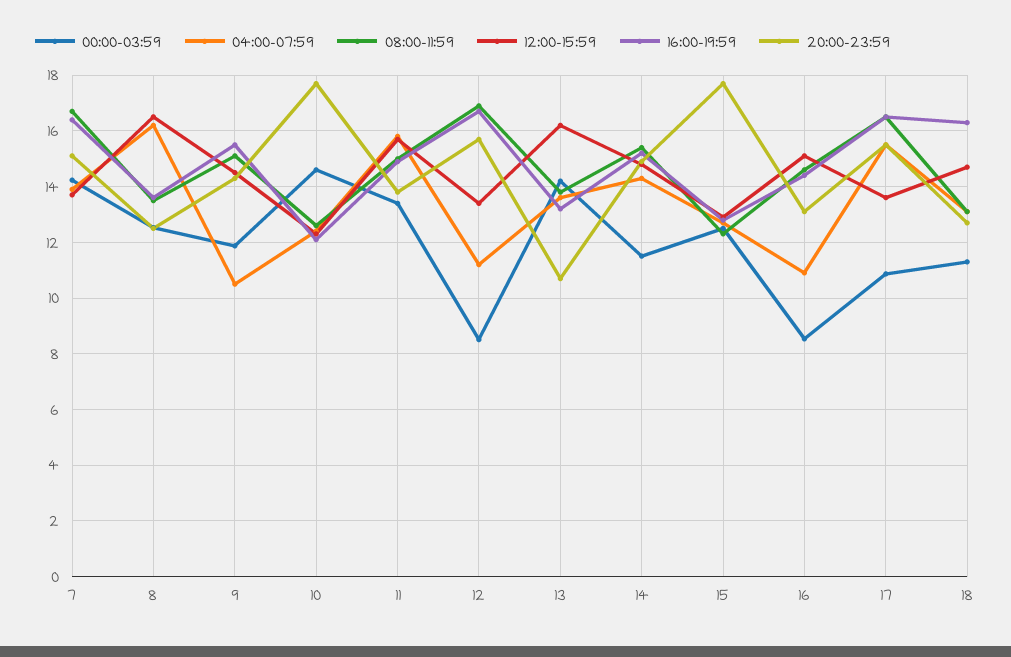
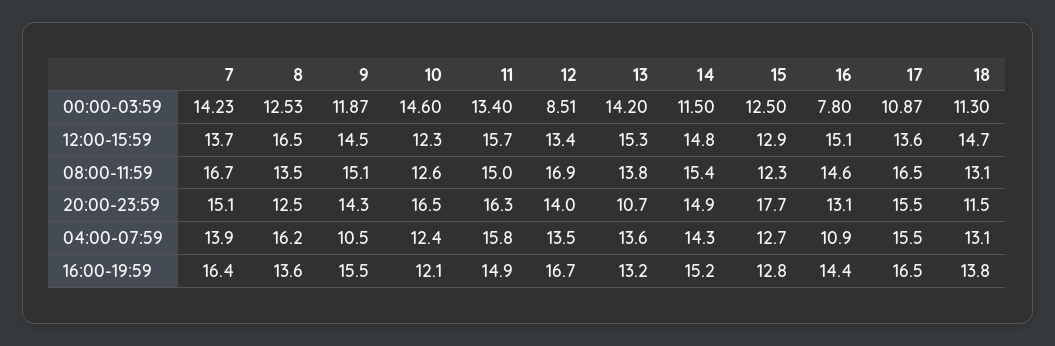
  {
    "00:00-03:59": {
      "7": 14.23,
      "8": 12.53,
      "9": 11.87,
      "10": 14.6,
      "11": 13.4,
      "12": 8.51,
      "13": 14.2,
      "14": 11.5,
      "15": 12.5,
-     "16": 8.5,
+     "16": 7.8,
      "17": 10.87,
      "18": 11.3
    },
    "04:00-07:59": {
      "7": 13.9,
      "8": 16.2,
      "9": 10.5,
      "10": 12.4,
      "11": 15.8,
-     "12": 11.25,
+     "12": 13.5,
      "13": 13.6,
      "14": 14.3,
      "15": 12.7,
      "16": 10.9,
      "17": 15.5,
      "18": 13.1
    },
    "08:00-11:59": {
      "7": 16.7,
      "8": 13.5,
      "9": 15.1,
      "10": 12.6,
      "11": 15,
      "12": 16.9,
      "13": 13.8,
      "14": 15.4,
      "15": 12.3,
      "16": 14.6,
      "17": 16.5,
      "18": 13.1
    },
    "12:00-15:59": {
      "7": 13.7,
      "8": 16.5,
      "9": 14.5,
      "10": 12.3,
      "11": 15.7,
      "12": 13.4,
-     "13": 16.25,
+     "13": 15.3,
      "14": 14.8,
      "15": 12.9,
      "16": 15.1,
      "17": 13.6,
      "18": 14.7
    },
    "16:00-19:59": {
      "7": 16.4,
      "8": 13.6,
      "9": 15.5,
      "10": 12.1,
      "11": 14.9,
      "12": 16.7,
      "13": 13.2,
      "14": 15.2,
      "15": 12.8,
      "16": 14.4,
      "17": 16.5,
-     "18": 16.25
+     "18": 13.8
    },
    "20:00-23:59": {
      "7": 15.1,
      "8": 12.5,
      "9": 14.3,
-     "10": 17.75,
+     "10": 16.5,
-     "11": 13.75,
+     "11": 16.3,
-     "12": 15.75,
+     "12": 14,
      "13": 10.7,
      "14": 14.9,
      "15": 17.7,
      "16": 13.1,
      "17": 15.5,
-     "18": 12.75
+     "18": 11.5
    }
  }

